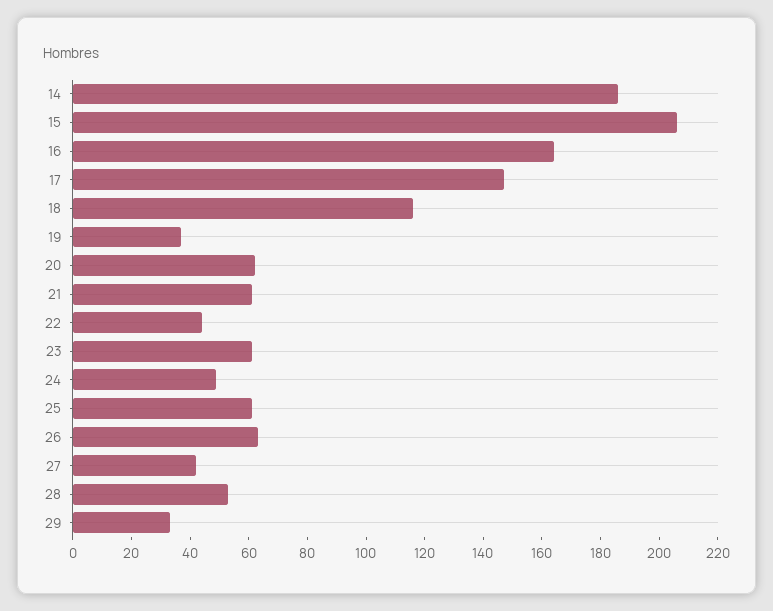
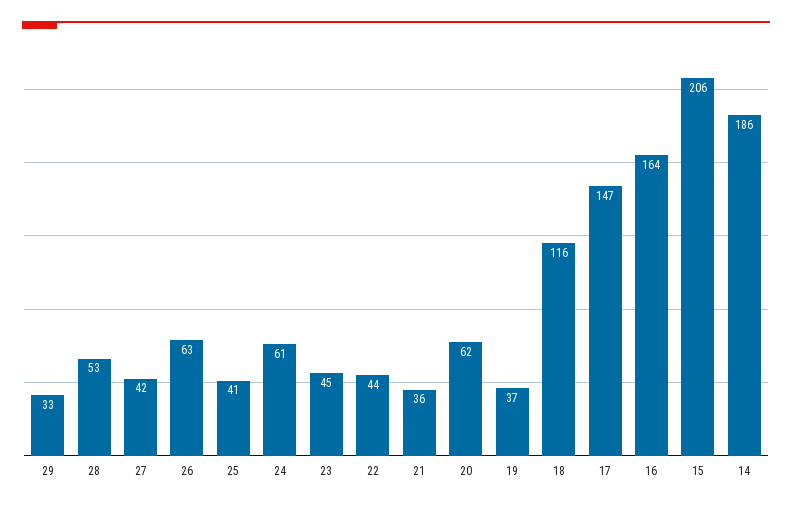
  {
    "14": 186,
    "15": 206,
    "16": 164,
    "17": 147,
    "18": 116,
    "19": 37,
    "20": 62,
-   "21": 60,
+   "21": 36,
    "22": 44,
-   "23": 60,
+   "23": 45,
-   "24": 50,
+   "24": 61,
-   "25": 60,
+   "25": 41,
    "26": 63,
    "27": 42,
    "28": 53,
    "29": 33
  }

